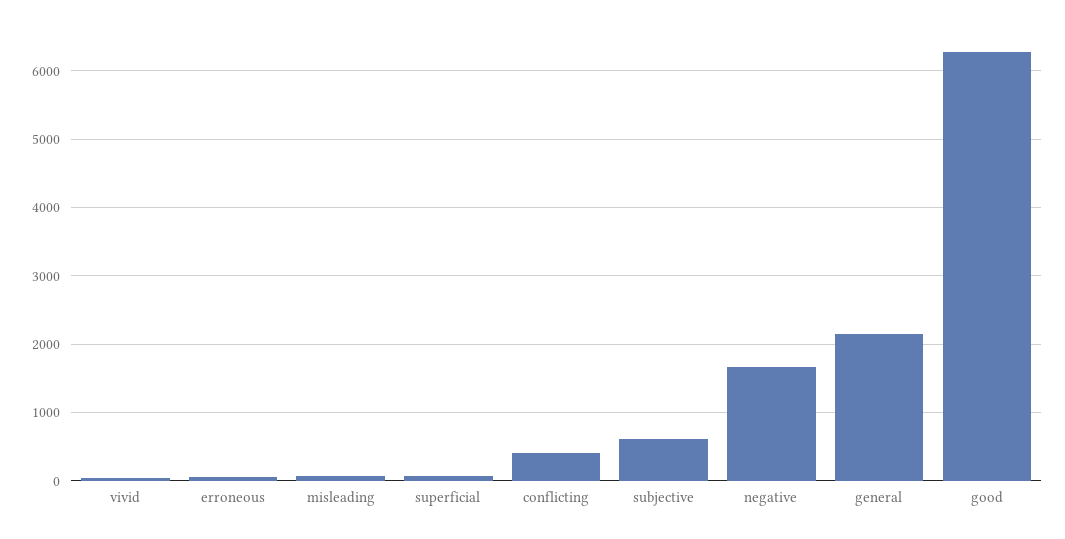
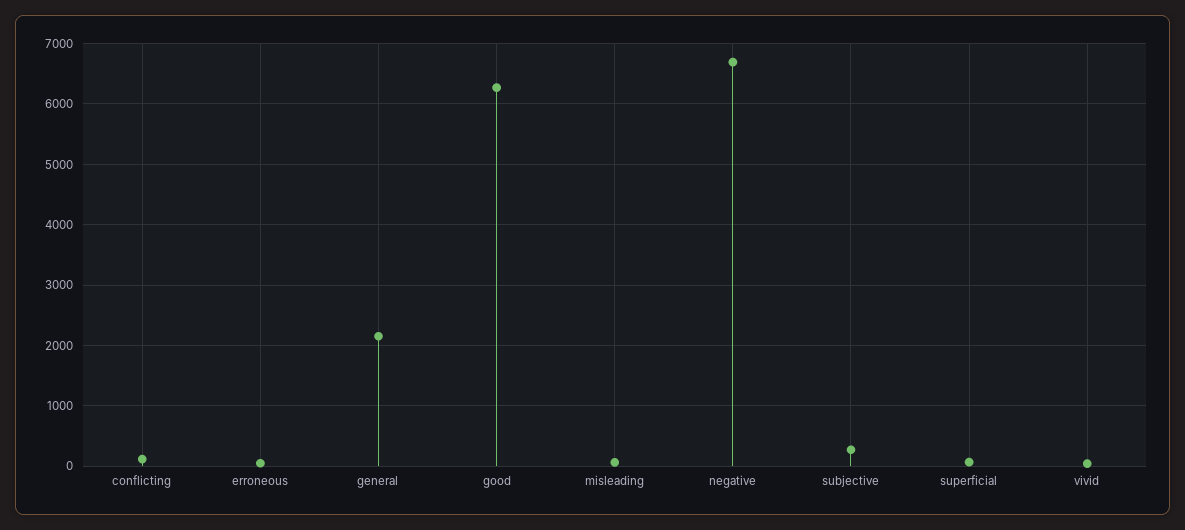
  {
    "vivid": 0,
    "erroneous": 100,
    "misleading": 100,
    "superficial": 100,
-   "conflicting": 400,
+   "conflicting": 100,
-   "subjective": 600,
+   "subjective": 300,
-   "negative": 1700,
+   "negative": 6700,
    "general": 2200,
    "good": 6300
  }

